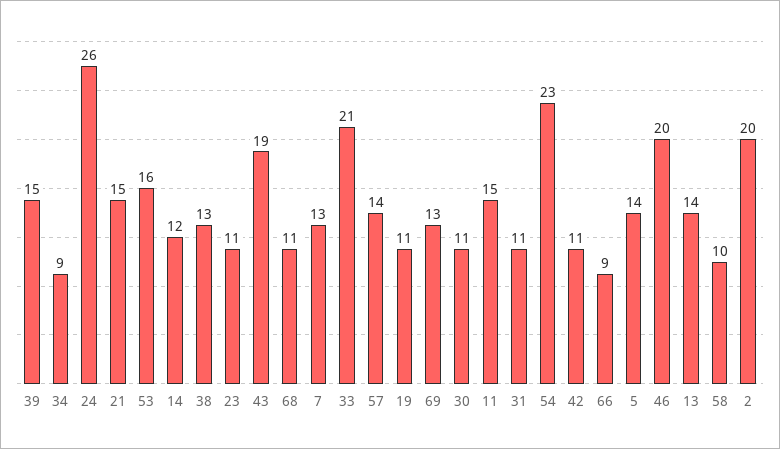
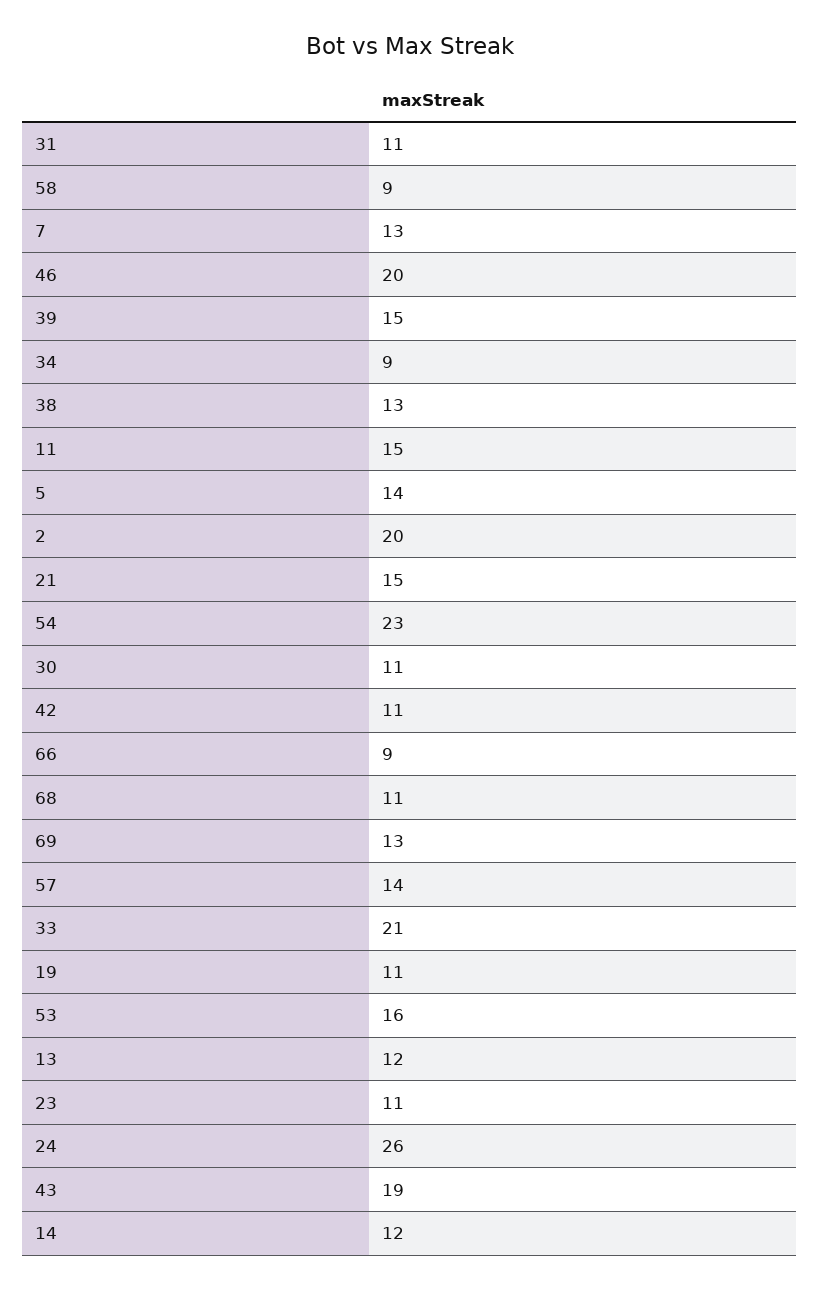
  {
    "39": 15,
    "34": 9,
    "24": 26,
    "21": 15,
    "53": 16,
    "14": 12,
    "38": 13,
    "23": 11,
    "43": 19,
    "68": 11,
    "7": 13,
    "33": 21,
    "57": 14,
    "19": 11,
    "69": 13,
    "30": 11,
    "11": 15,
    "31": 11,
    "54": 23,
    "42": 11,
    "66": 9,
    "5": 14,
    "46": 20,
-   "13": 14,
+   "13": 12,
-   "58": 10,
+   "58": 9,
    "2": 20
  }

